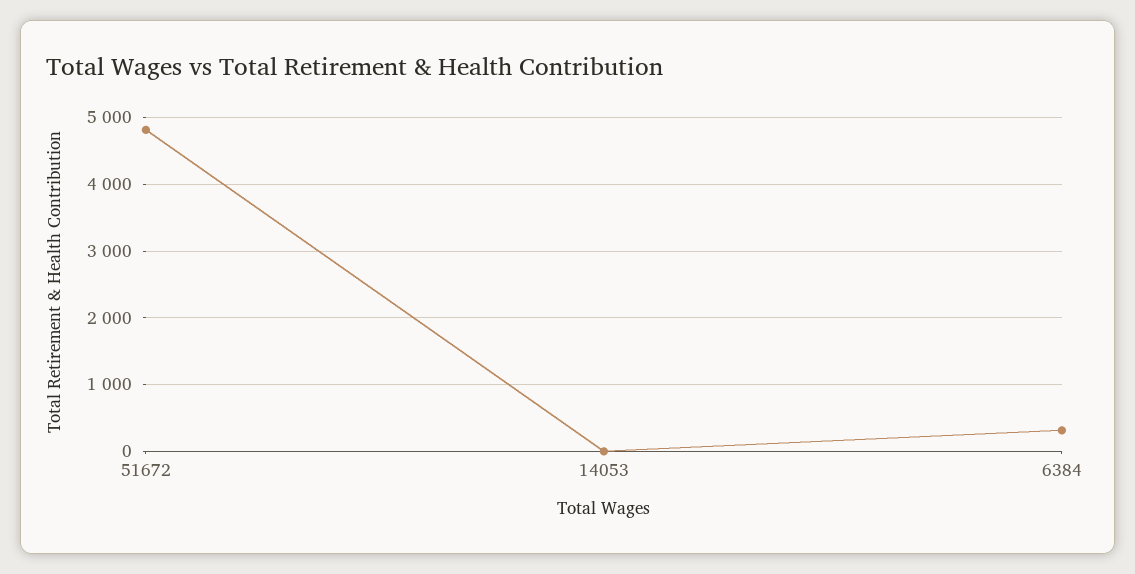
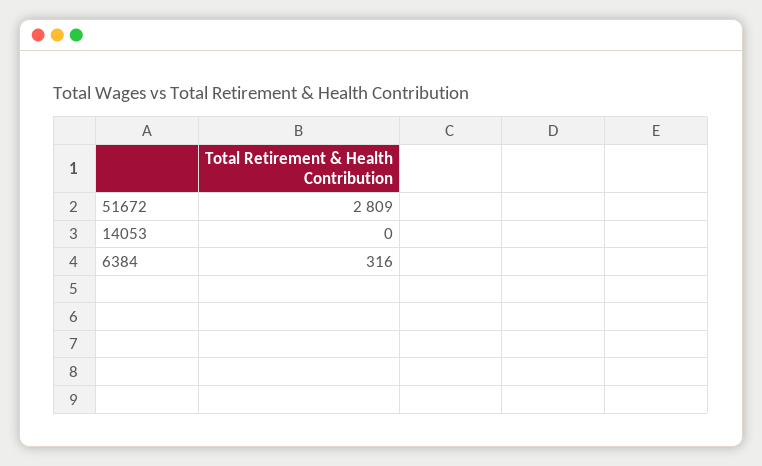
  {
-   "51672": 4800,
+   "51672": 2809,
    "14053": 0,
    "6384": 316
  }

